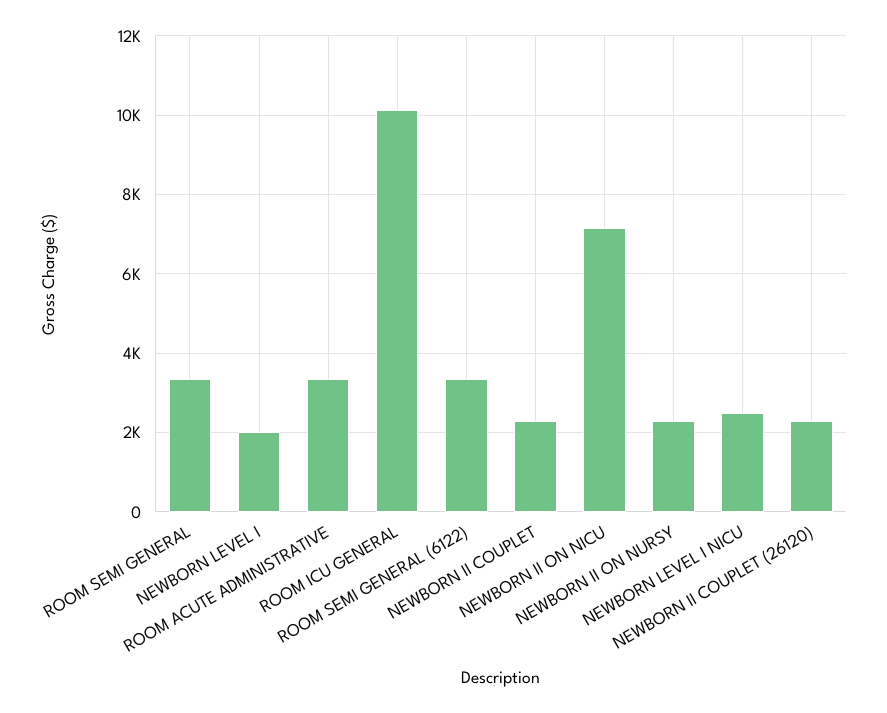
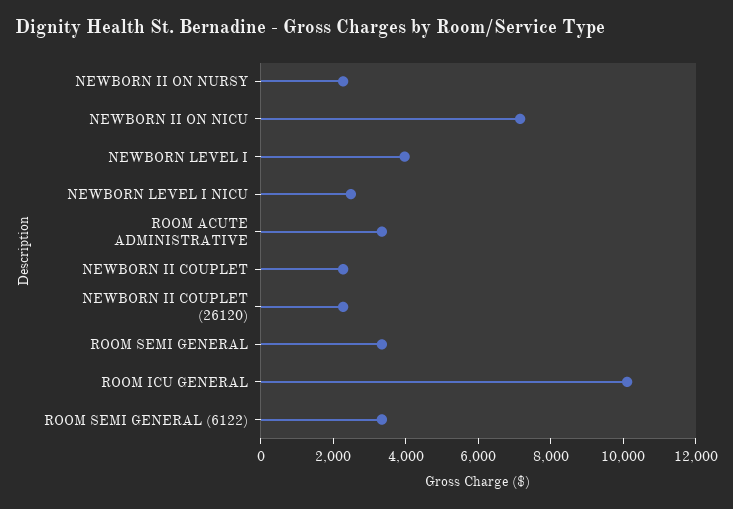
  {
    "ROOM SEMI GENERAL": 3400,
-   "NEWBORN LEVEL I": 2000,
+   "NEWBORN LEVEL I": 4000,
    "ROOM ACUTE ADMINISTRATIVE": 3400,
    "ROOM ICU GENERAL": 10200,
    "ROOM SEMI GENERAL (6122)": 3400,
    "NEWBORN II COUPLET": 2200,
    "NEWBORN II ON NICU": 7200,
    "NEWBORN II ON NURSY": 2200,
    "NEWBORN LEVEL I NICU": 2400,
    "NEWBORN II COUPLET (26120)": 2200
  }

